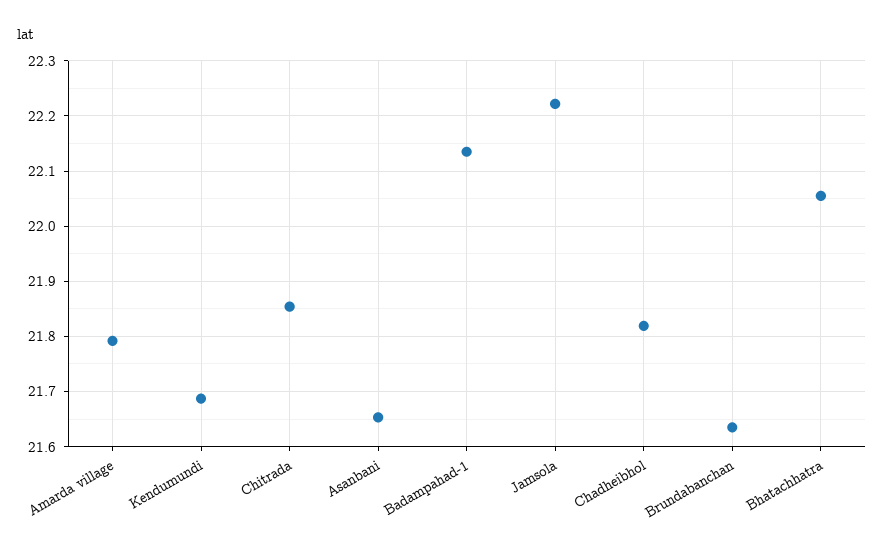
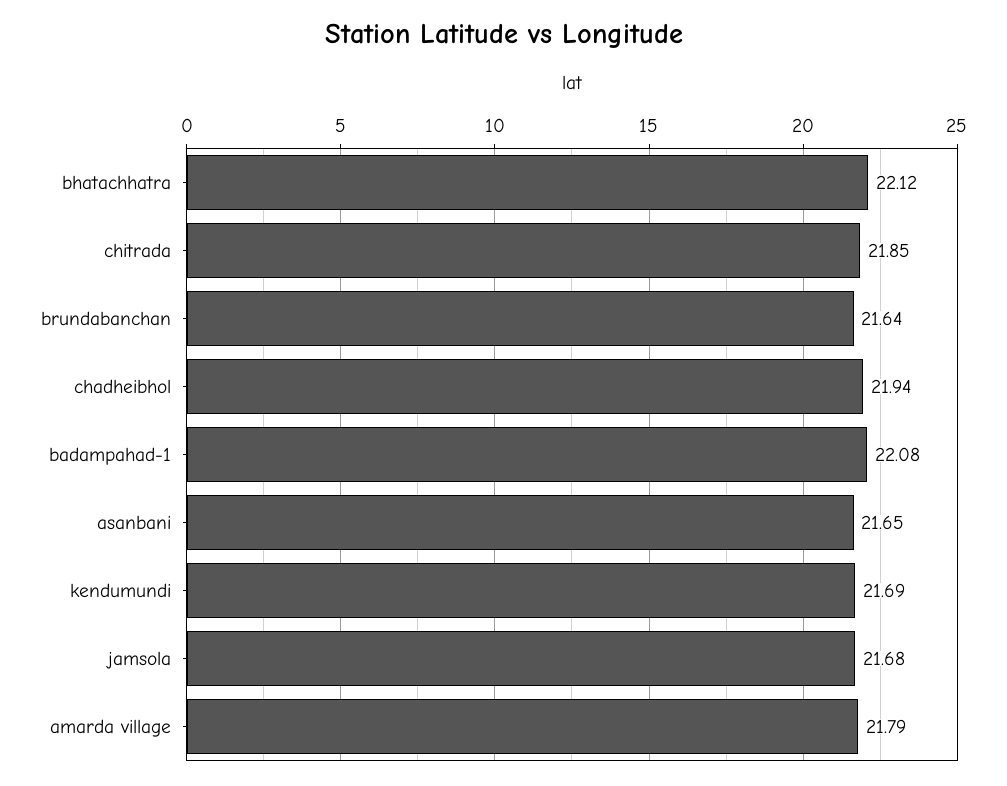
  {
    "Amarda village": 21.79,
    "Kendumundi": 21.69,
    "Chitrada": 21.85,
    "Asanbani": 21.65,
-   "Badampahad-1": 22.14,
+   "Badampahad-1": 22.08,
-   "Jamsola": 22.22,
+   "Jamsola": 21.68,
-   "Chadheibhol": 21.82,
+   "Chadheibhol": 21.94,
    "Brundabanchan": 21.64,
-   "Bhatachhatra": 22.06
+   "Bhatachhatra": 22.12
  }

